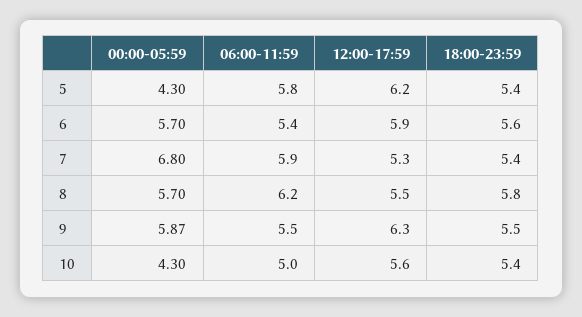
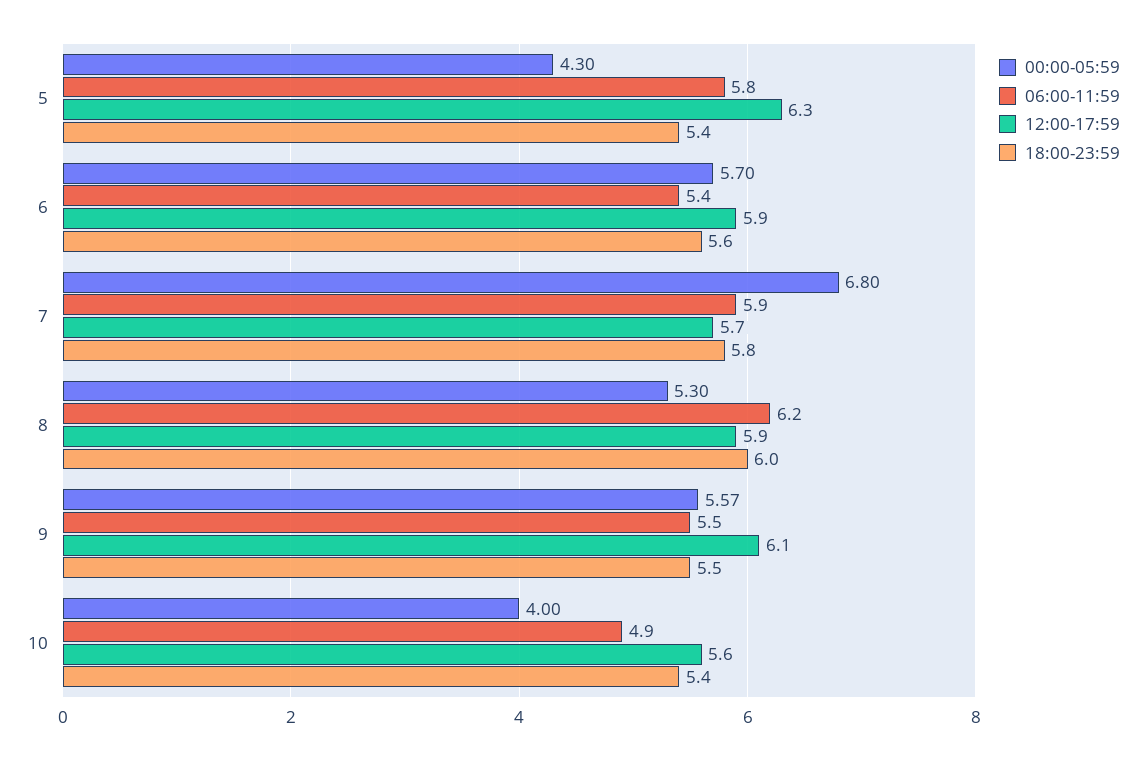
  {
    "00:00-05:59": {
      "5": 4.3,
      "6": 5.7,
      "7": 6.8,
-     "8": 5.7,
+     "8": 5.3,
-     "9": 5.87,
+     "9": 5.57,
-     "10": 4.3
+     "10": 4
    },
    "06:00-11:59": {
      "5": 5.8,
      "6": 5.4,
      "7": 5.9,
      "8": 6.2,
      "9": 5.5,
-     "10": 5
+     "10": 4.9
    },
    "12:00-17:59": {
-     "5": 6.2,
+     "5": 6.3,
      "6": 5.9,
-     "7": 5.3,
+     "7": 5.7,
-     "8": 5.5,
+     "8": 5.9,
-     "9": 6.3,
+     "9": 6.1,
      "10": 5.6
    },
    "18:00-23:59": {
      "5": 5.4,
      "6": 5.6,
-     "7": 5.4,
+     "7": 5.8,
-     "8": 5.8,
+     "8": 6,
      "9": 5.5,
      "10": 5.4
    }
  }

